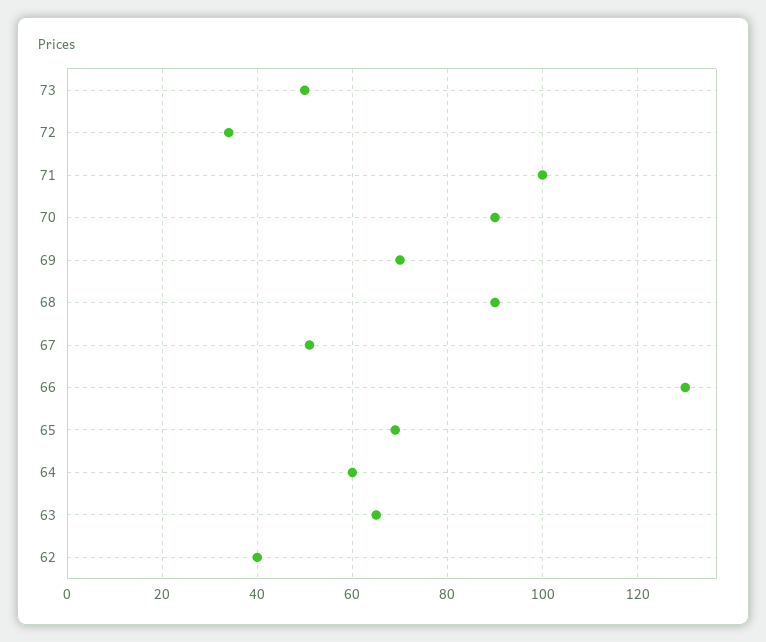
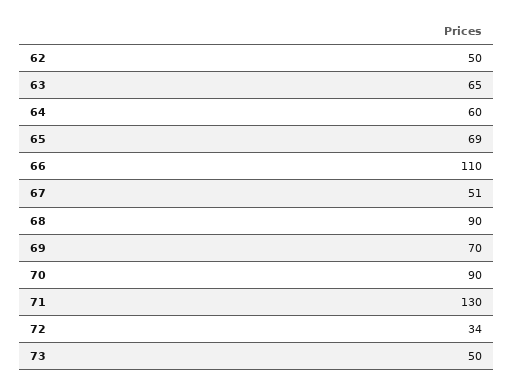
  {
    "73": 50,
    "72": 34,
-   "71": 100,
+   "71": 130,
    "70": 90,
    "69": 70,
    "68": 90,
    "67": 51,
-   "66": 130,
+   "66": 110,
    "65": 69,
    "64": 60,
    "63": 65,
-   "62": 40
+   "62": 50
  }

